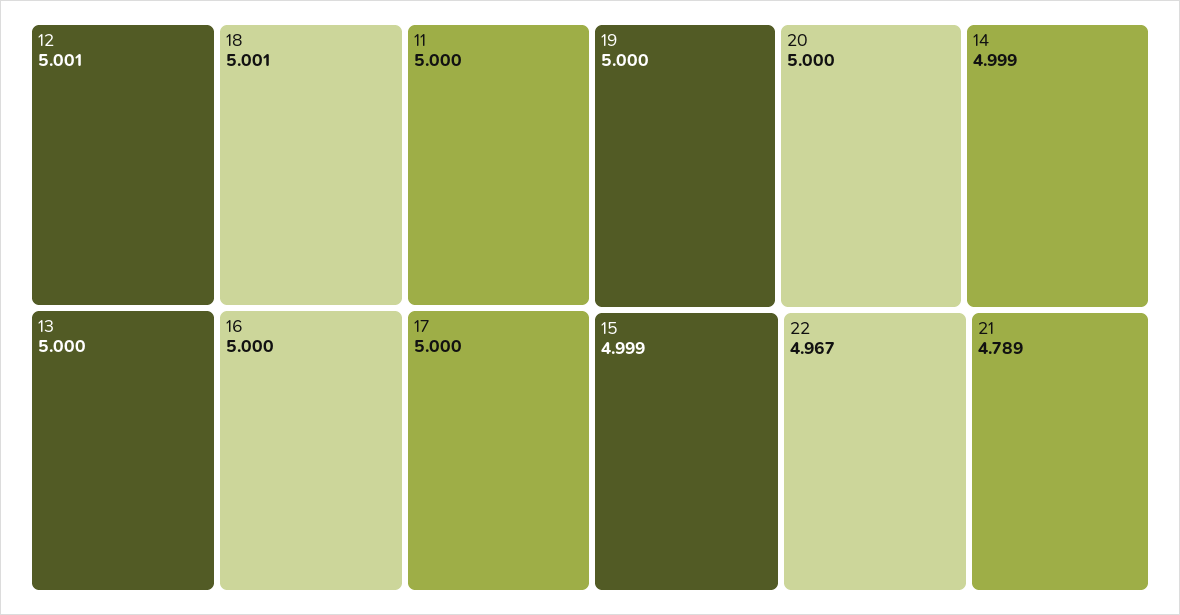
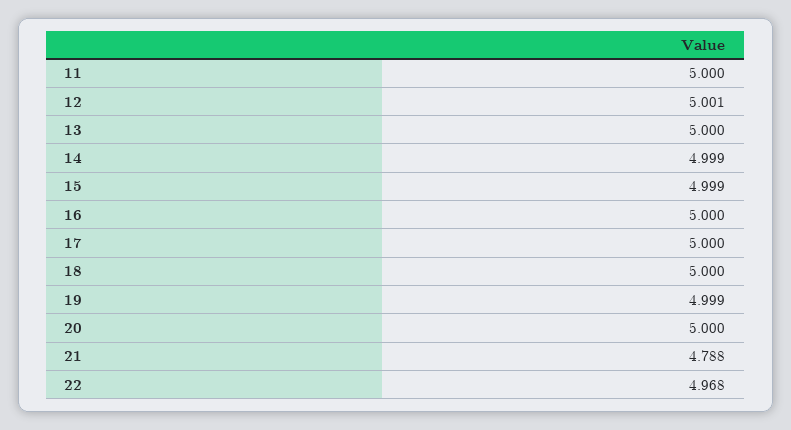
  {
    "12": 5.001,
-   "18": 5.001,
+   "18": 5,
    "11": 5,
    "13": 5,
    "16": 5,
    "17": 5,
-   "19": 5,
+   "19": 4.999,
    "20": 5,
    "14": 4.999,
    "15": 4.999,
-   "22": 4.967,
+   "22": 4.968,
-   "21": 4.789
+   "21": 4.788
  }

